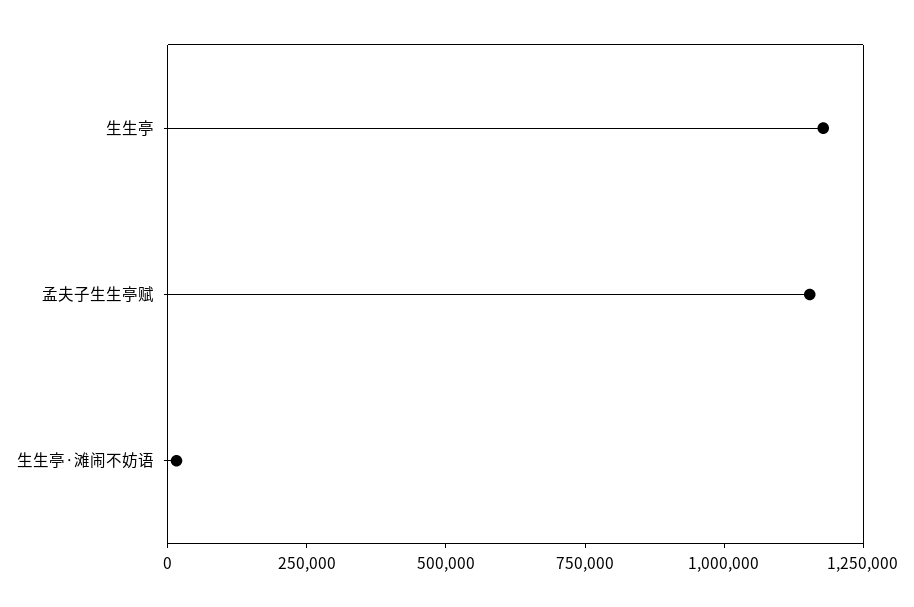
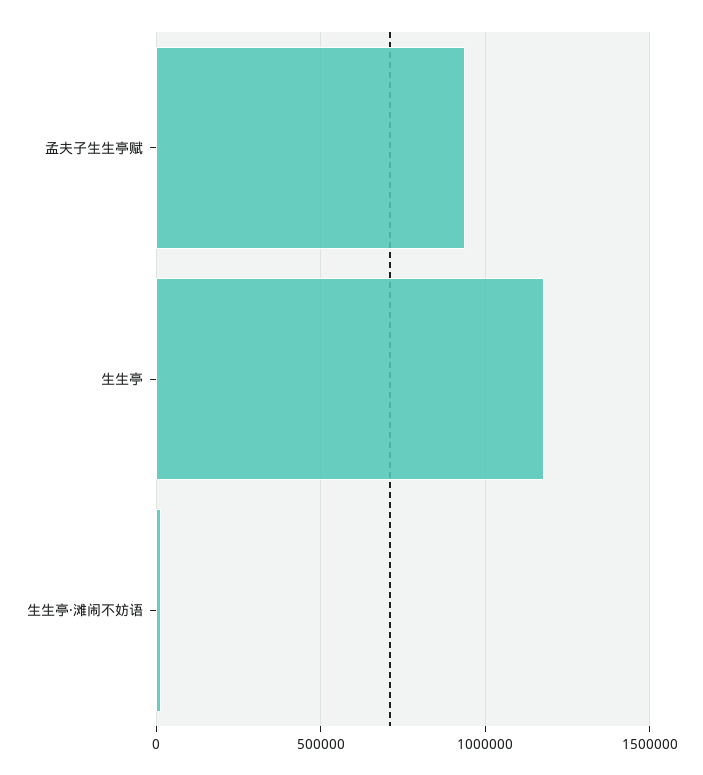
  {
    "生生亭": 1200000,
-   "孟夫子生生亭赋": 1150000,
+   "孟夫子生生亭赋": 950000,
    "生生亭·滩闹不妨语": 0
  }

